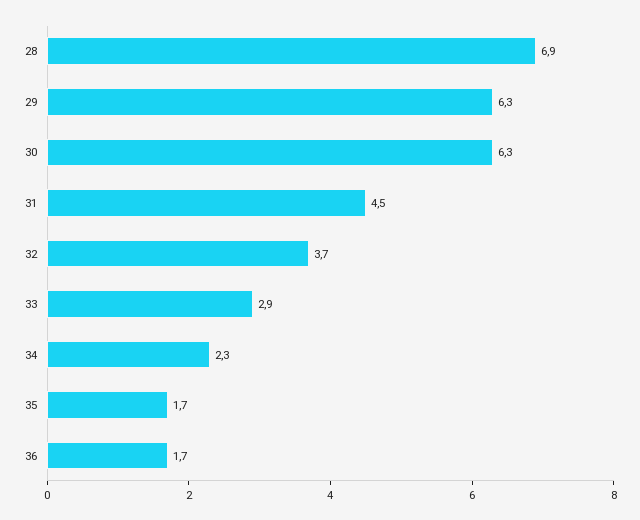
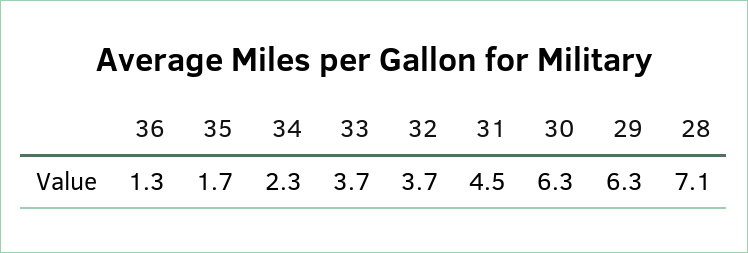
  {
-   "28": 6.9,
+   "28": 7.1,
    "29": 6.3,
    "30": 6.3,
    "31": 4.5,
    "32": 3.7,
-   "33": 2.9,
+   "33": 3.7,
    "34": 2.3,
    "35": 1.7,
-   "36": 1.7
+   "36": 1.3
  }

